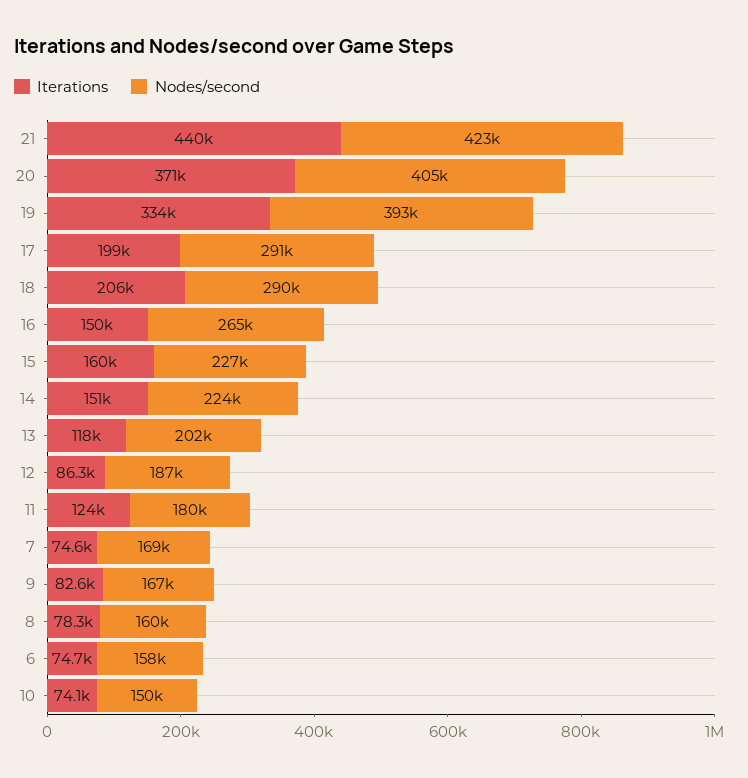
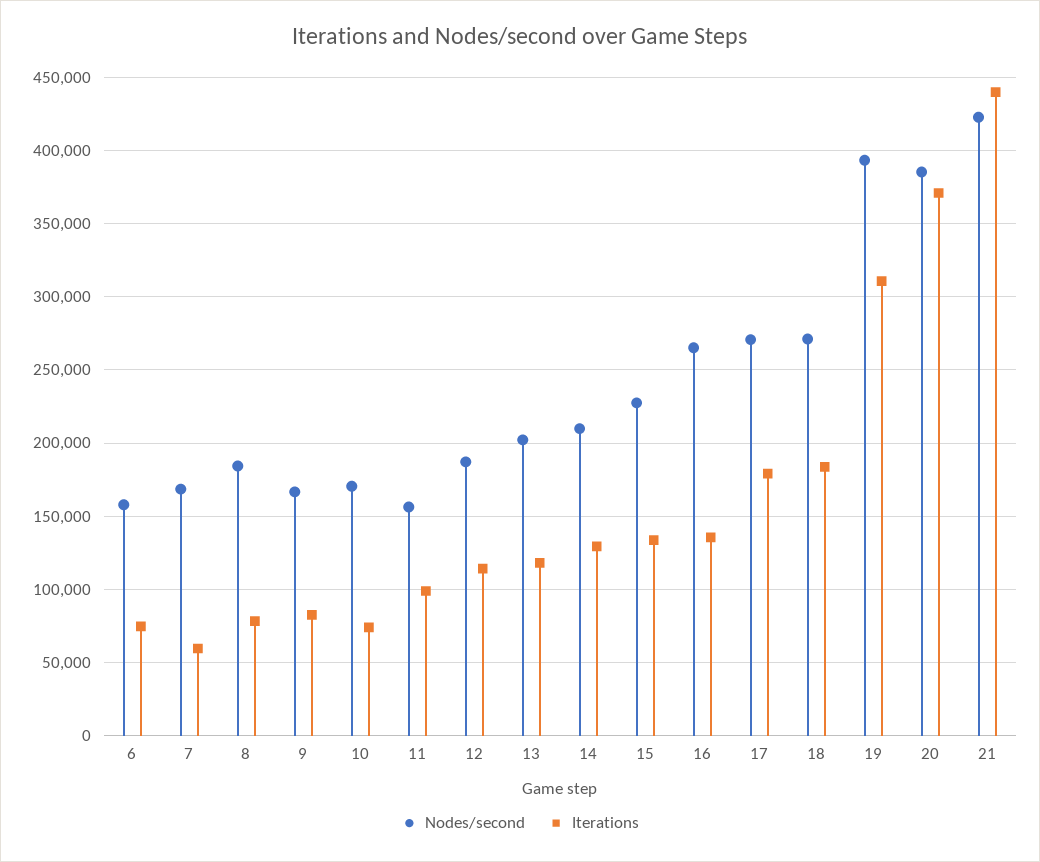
  {
    "Iterations": {
      "21": 440000,
      "20": 371000,
-     "19": 334000,
+     "19": 310000,
-     "17": 199000,
+     "17": 180000,
-     "18": 206000,
+     "18": 185000,
-     "16": 150000,
+     "16": 135000,
-     "15": 160000,
+     "15": 135000,
-     "14": 151000,
+     "14": 130000,
      "13": 118000,
-     "12": 86300,
+     "12": 115000,
-     "11": 124000,
+     "11": 100000,
-     "7": 74600,
+     "7": 60000,
      "9": 82600,
      "8": 78300,
      "6": 74700,
      "10": 74100
    },
    "Nodes/second": {
      "21": 423000,
-     "20": 405000,
+     "20": 385000,
      "19": 393000,
-     "17": 291000,
+     "17": 270000,
-     "18": 290000,
+     "18": 270000,
      "16": 265000,
      "15": 227000,
-     "14": 224000,
+     "14": 210000,
      "13": 202000,
      "12": 187000,
-     "11": 180000,
+     "11": 155000,
      "7": 169000,
      "9": 167000,
-     "8": 160000,
+     "8": 185000,
      "6": 158000,
-     "10": 150000
+     "10": 170000
    }
  }

